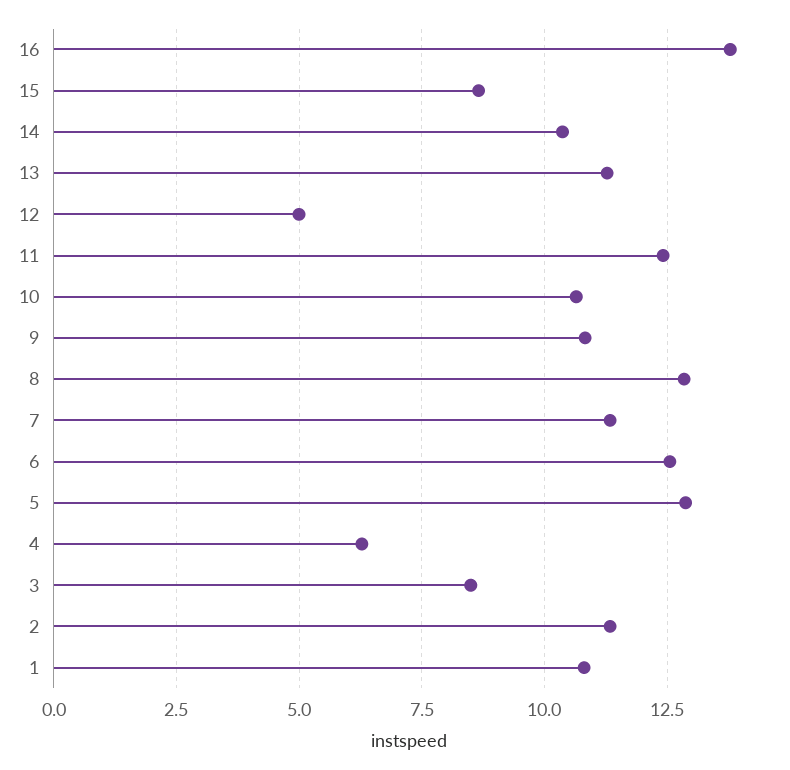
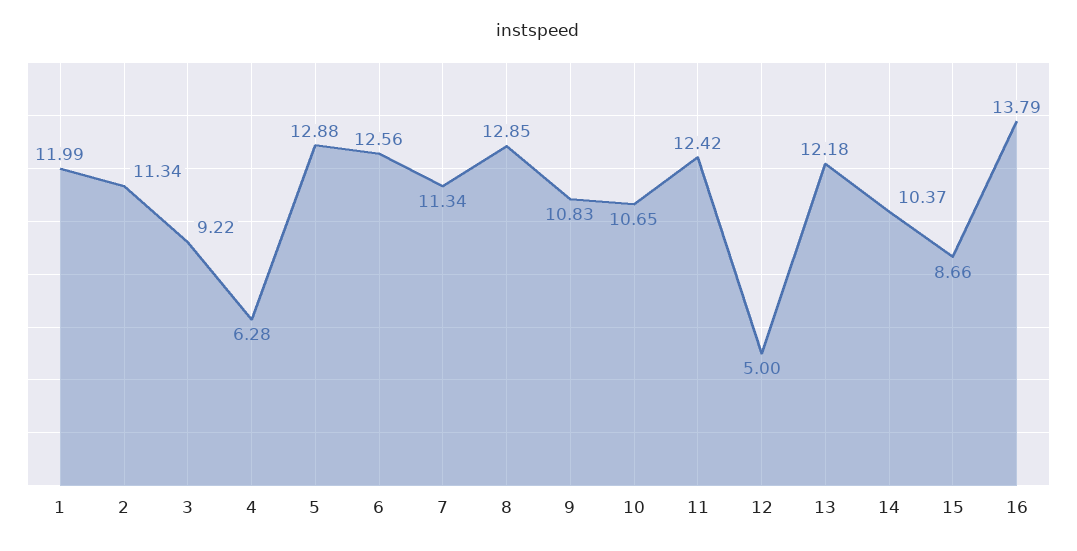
  {
    "16": 13.79,
    "15": 8.66,
    "14": 10.37,
-   "13": 11.25,
+   "13": 12.18,
    "12": 5,
    "11": 12.42,
    "10": 10.65,
    "9": 10.83,
    "8": 12.85,
    "7": 11.34,
    "6": 12.56,
    "5": 12.88,
    "4": 6.28,
-   "3": 8.5,
+   "3": 9.22,
    "2": 11.34,
-   "1": 10.75
+   "1": 11.99
  }

